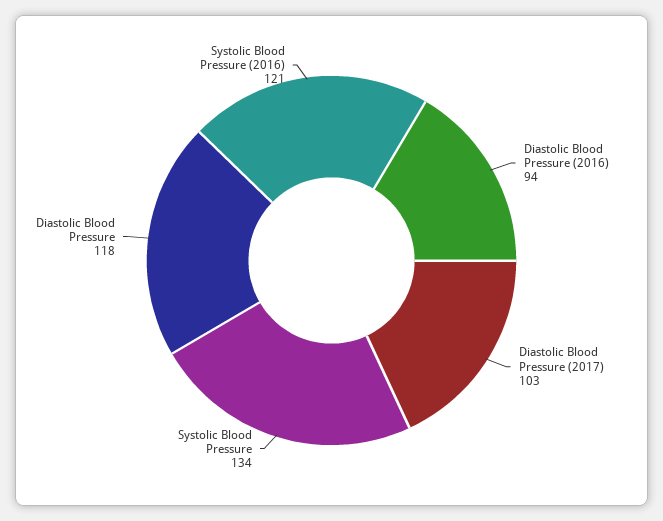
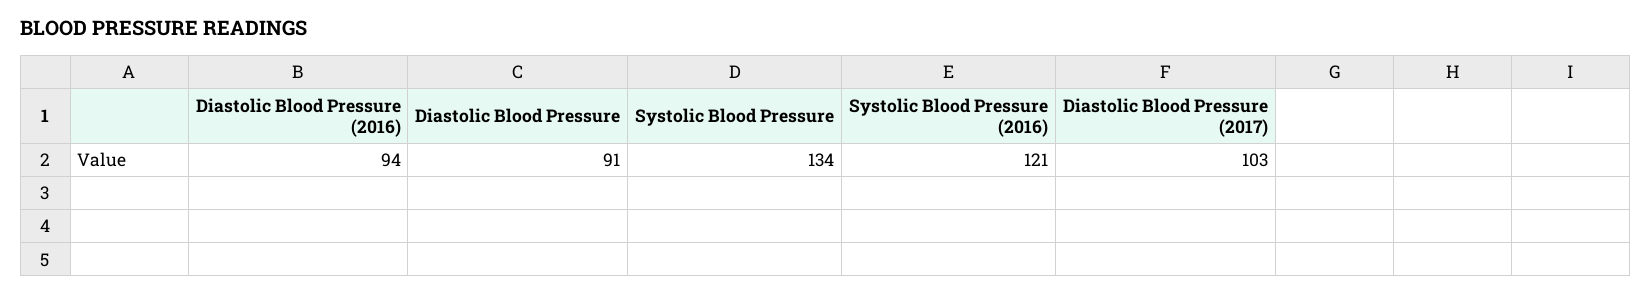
  {
    "Diastolic Blood Pressure (2016)": 94,
    "Diastolic Blood Pressure (2017)": 103,
    "Systolic Blood Pressure": 134,
-   "Diastolic Blood Pressure": 118,
+   "Diastolic Blood Pressure": 91,
    "Systolic Blood Pressure (2016)": 121
  }

